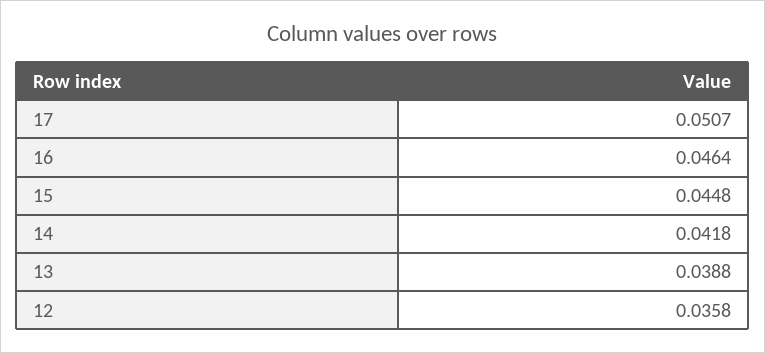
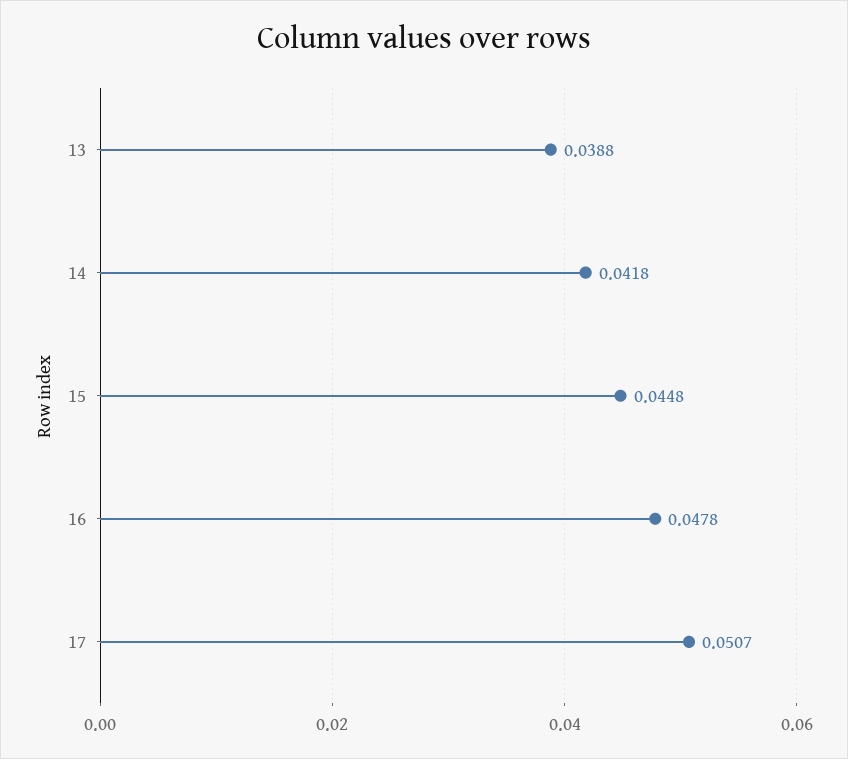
  {
    "17": 0.0507,
-   "16": 0.0464,
+   "16": 0.0478,
    "15": 0.0448,
    "14": 0.0418,
-   "13": 0.0388,
+   "13": 0.0388
-   "12": 0.0358
  }

